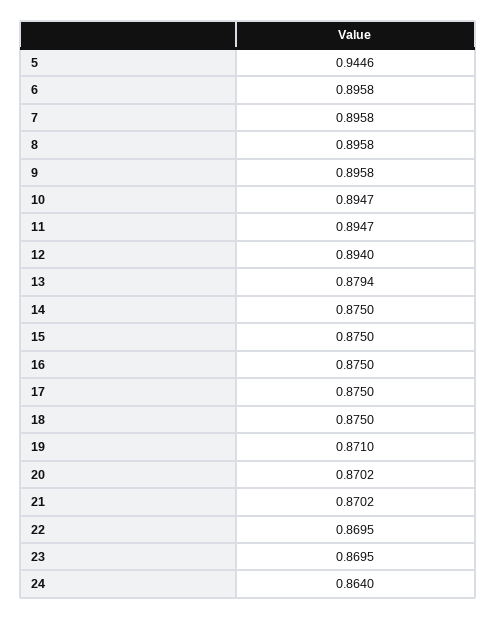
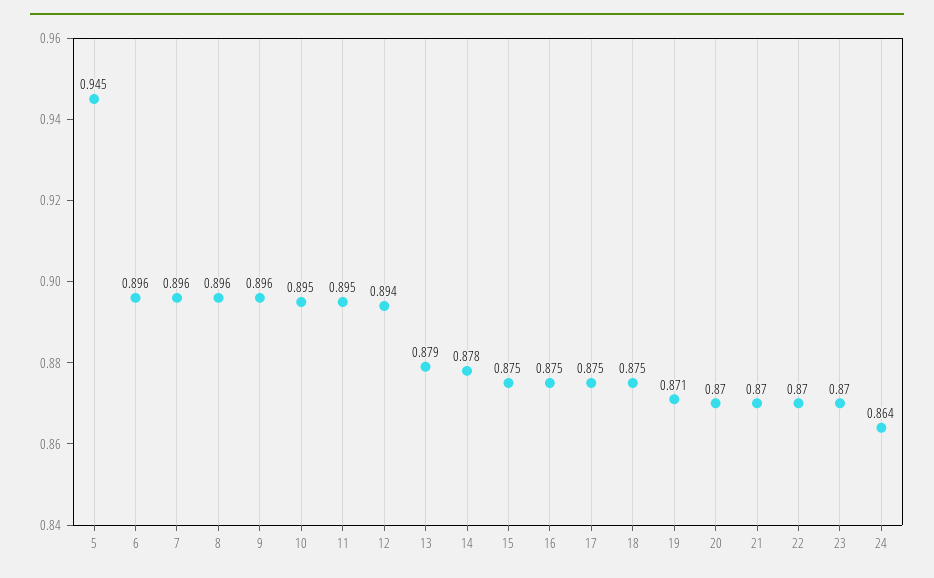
  {
    "5": 0.9446,
    "6": 0.8958,
    "7": 0.8958,
    "8": 0.8958,
    "9": 0.8958,
    "10": 0.8947,
    "11": 0.8947,
    "12": 0.894,
    "13": 0.8794,
-   "14": 0.875,
+   "14": 0.878,
    "15": 0.875,
    "16": 0.875,
    "17": 0.875,
    "18": 0.875,
    "19": 0.871,
    "20": 0.8702,
    "21": 0.8702,
    "22": 0.8695,
    "23": 0.8695,
    "24": 0.864
  }

